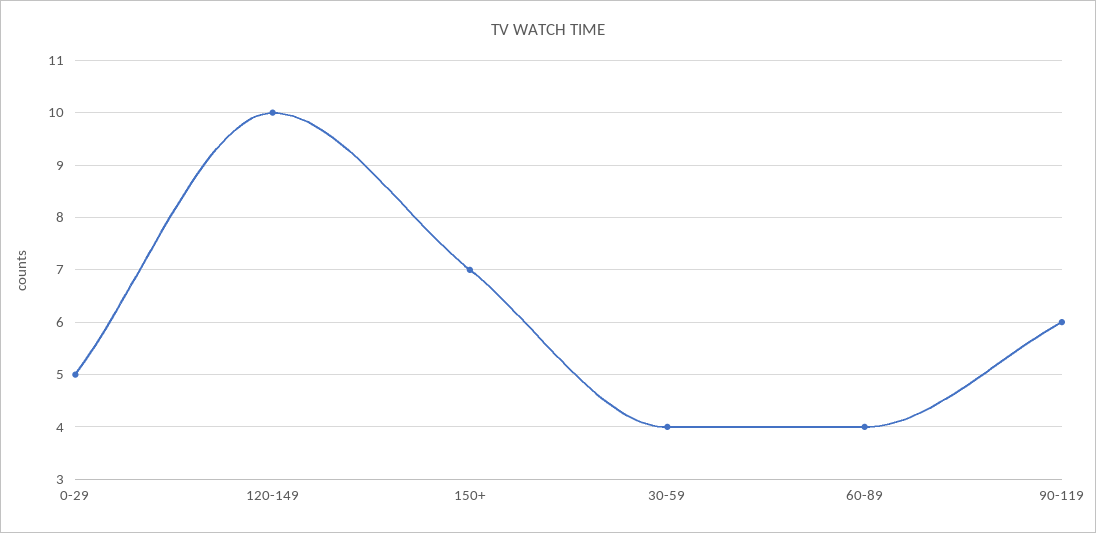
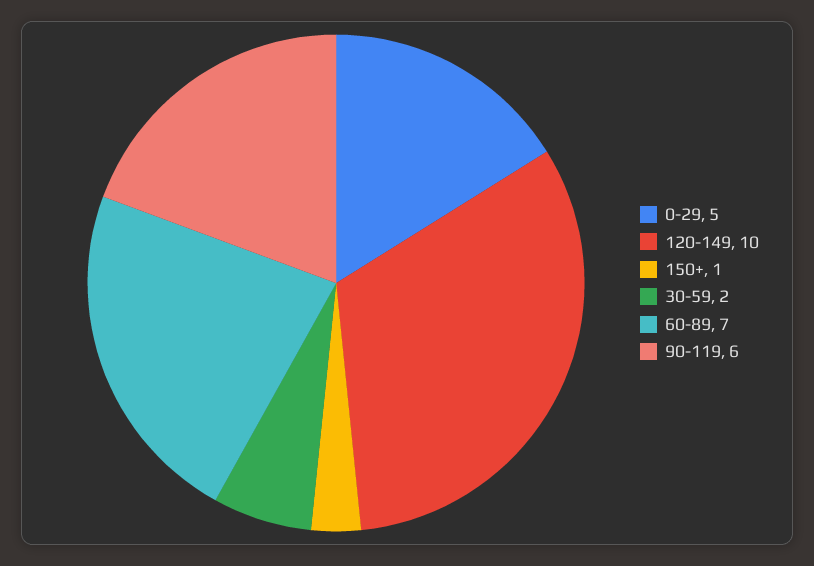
  {
    "0-29": 5,
    "120-149": 10,
-   "150+": 7,
+   "150+": 1,
-   "30-59": 4,
+   "30-59": 2,
-   "60-89": 4,
+   "60-89": 7,
    "90-119": 6
  }

